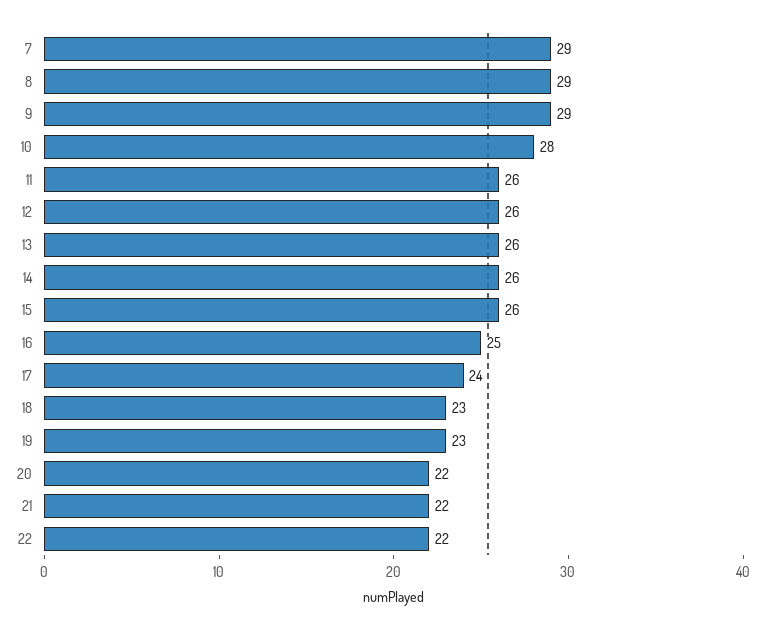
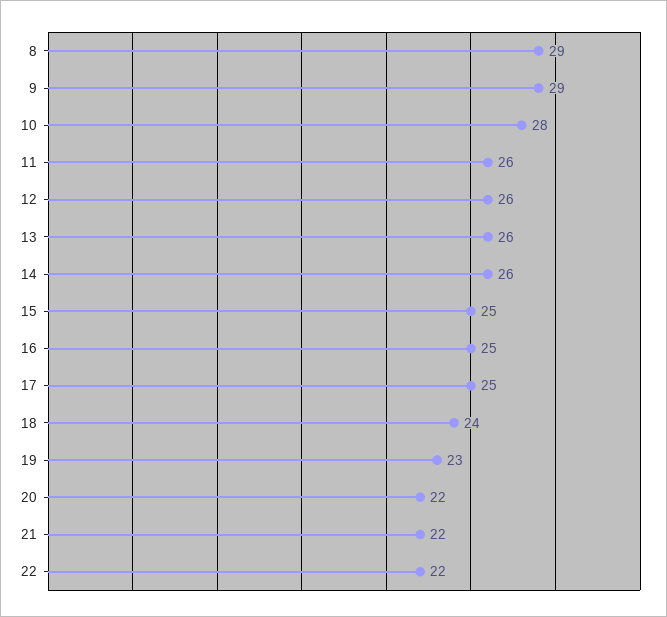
  {
-   "7": 29,
    "8": 29,
    "9": 29,
    "10": 28,
    "11": 26,
    "12": 26,
    "13": 26,
    "14": 26,
-   "15": 26,
+   "15": 25,
    "16": 25,
-   "17": 24,
+   "17": 25,
-   "18": 23,
+   "18": 24,
    "19": 23,
    "20": 22,
    "21": 22,
    "22": 22
  }

